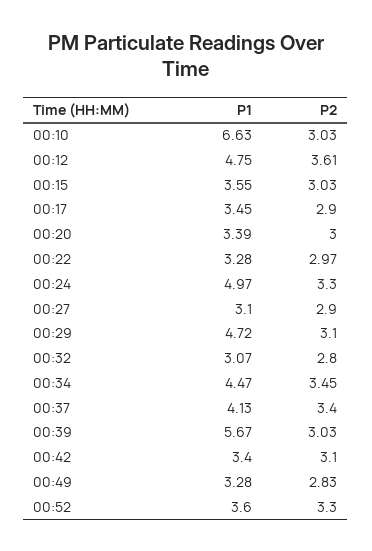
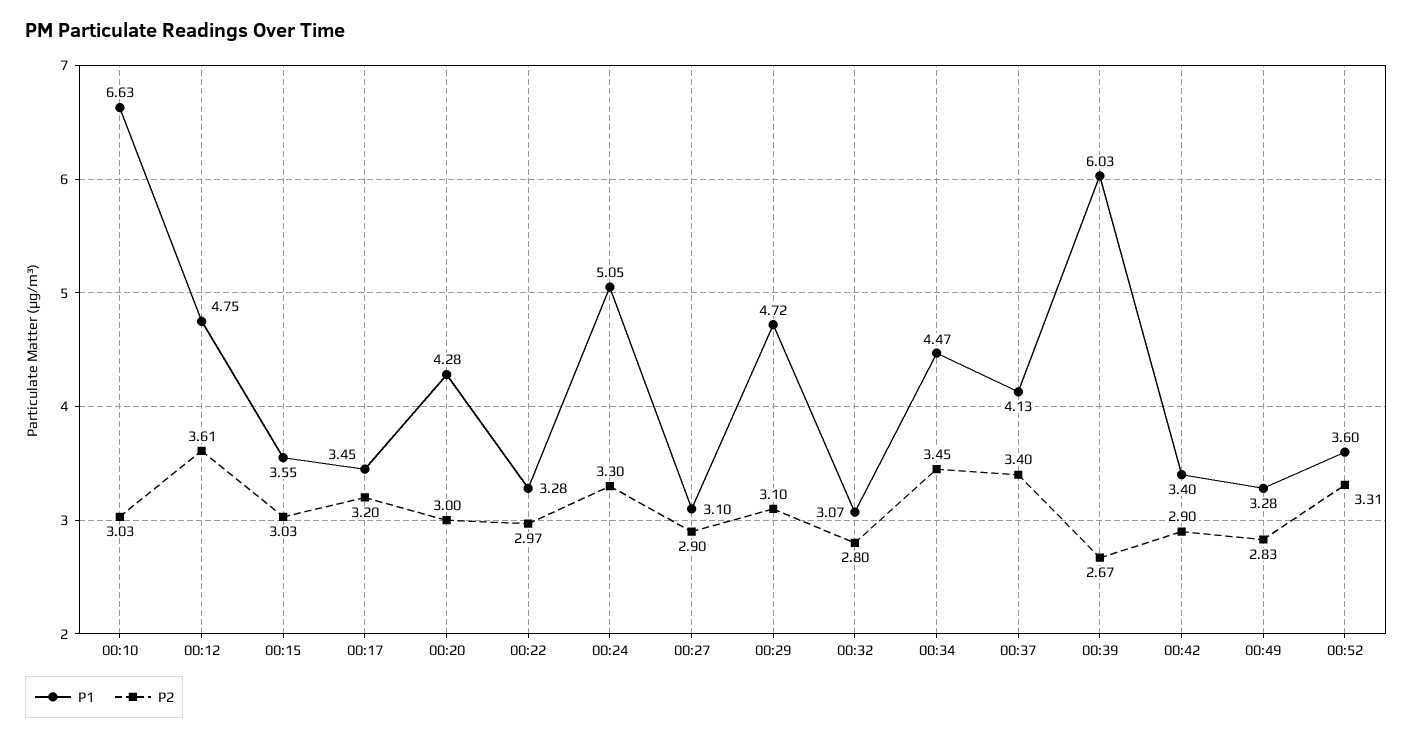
  {
    "P1": {
      "00:10": 6.63,
      "00:12": 4.75,
      "00:15": 3.55,
      "00:17": 3.45,
-     "00:20": 3.39,
+     "00:20": 4.28,
      "00:22": 3.28,
-     "00:24": 4.97,
+     "00:24": 5.05,
      "00:27": 3.1,
      "00:29": 4.72,
      "00:32": 3.07,
      "00:34": 4.47,
      "00:37": 4.13,
-     "00:39": 5.67,
+     "00:39": 6.03,
      "00:42": 3.4,
      "00:49": 3.28,
      "00:52": 3.6
    },
    "P2": {
      "00:10": 3.03,
      "00:12": 3.61,
      "00:15": 3.03,
-     "00:17": 2.9,
+     "00:17": 3.2,
      "00:20": 3,
      "00:22": 2.97,
      "00:24": 3.3,
      "00:27": 2.9,
      "00:29": 3.1,
      "00:32": 2.8,
      "00:34": 3.45,
      "00:37": 3.4,
-     "00:39": 3.03,
+     "00:39": 2.67,
-     "00:42": 3.1,
+     "00:42": 2.9,
      "00:49": 2.83,
-     "00:52": 3.3
+     "00:52": 3.31
    }
  }

